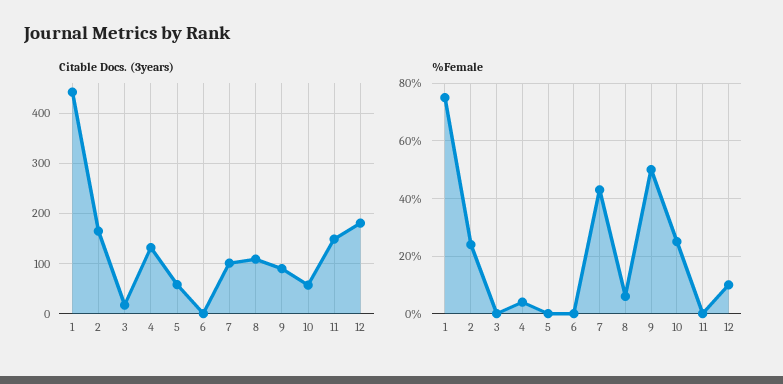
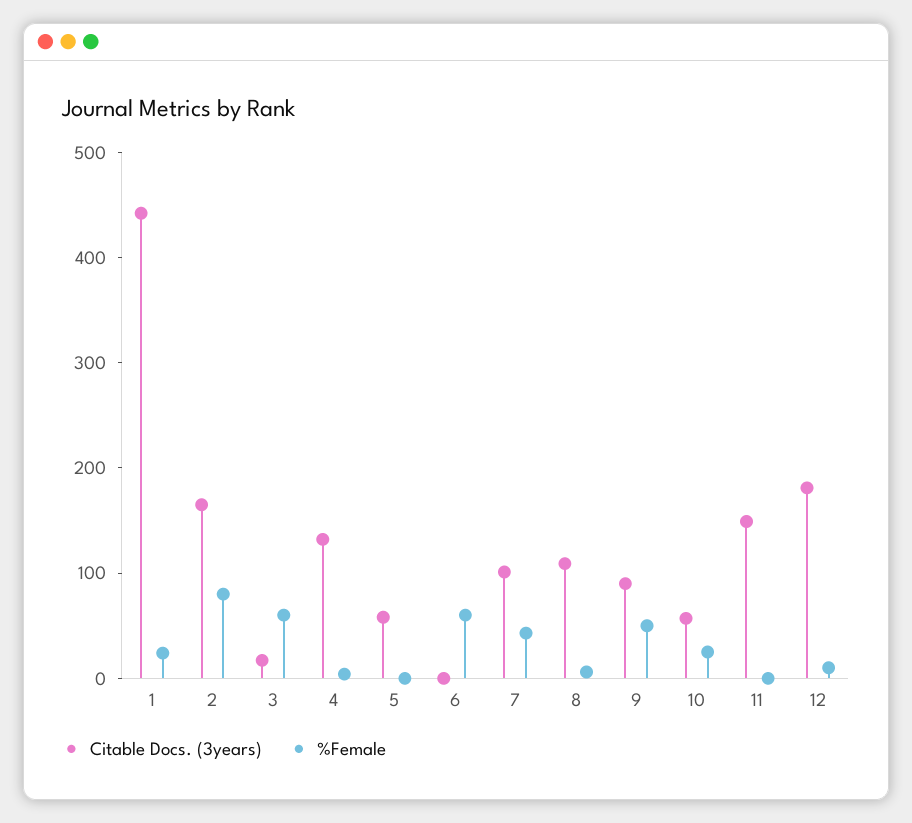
  {
    "Citable Docs. (3years)": {
      "1": 440,
      "2": 160,
      "3": 20,
      "4": 140,
      "5": 60,
      "6": 0,
      "7": 100,
      "8": 100,
      "9": 100,
      "10": 60,
      "11": 140,
      "12": 180
    },
    "%Female": {
-     "1": 75,
+     "1": 20,
-     "2": 25,
+     "2": 80,
-     "3": 0,
+     "3": 60,
      "4": 5,
      "5": 0,
-     "6": 0,
+     "6": 60,
      "7": 45,
      "8": 5,
      "9": 50,
      "10": 25,
      "11": 0,
      "12": 10
    }
  }

